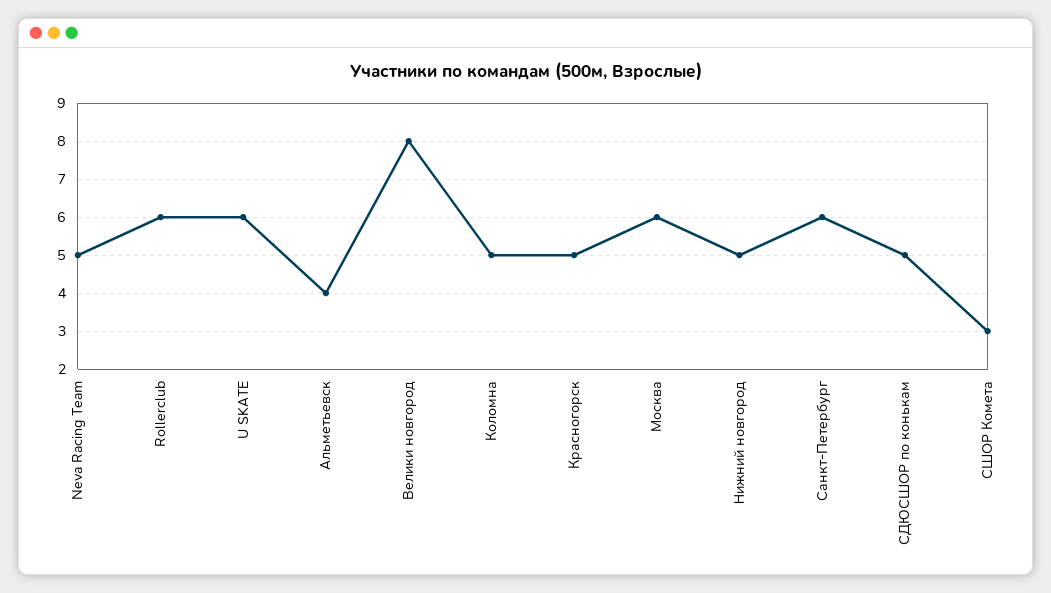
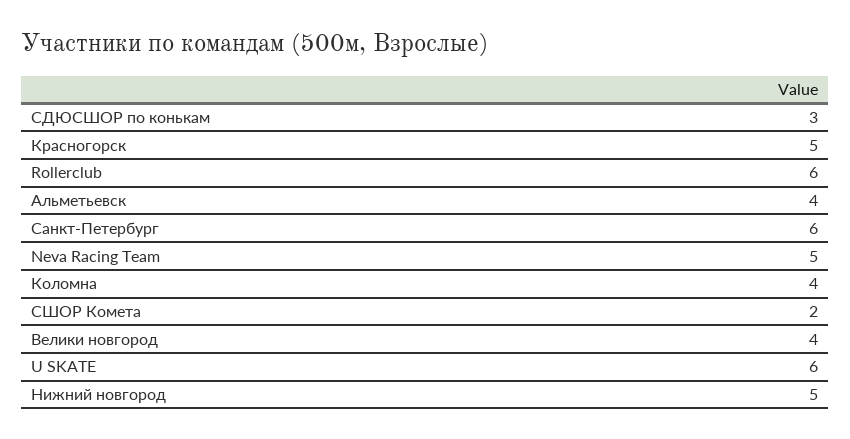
  {
    "Neva Racing Team": 5,
    "Rollerclub": 6,
    "U SKATE": 6,
    "Альметьевск": 4,
-   "Велики новгород": 8,
+   "Велики новгород": 4,
-   "Коломна": 5,
+   "Коломна": 4,
    "Красногорск": 5,
-   "Москва": 6,
    "Нижний новгород": 5,
    "Санкт-Петербург": 6,
-   "СДЮСШОР по конькам": 5,
+   "СДЮСШОР по конькам": 3,
-   "СШОР Комета": 3
+   "СШОР Комета": 2
  }

